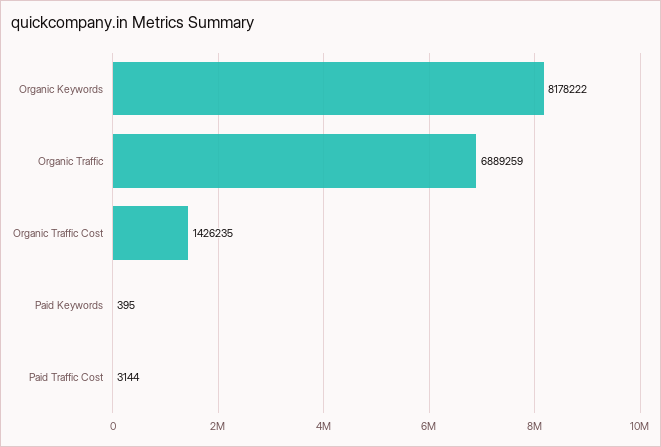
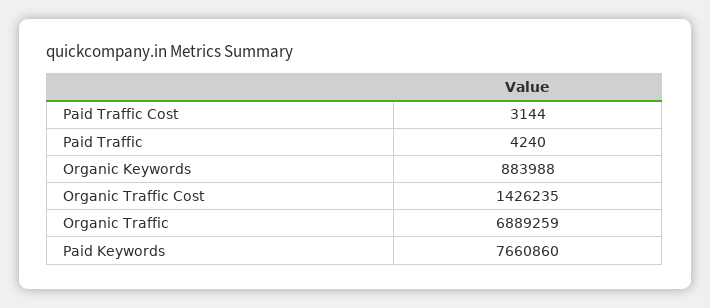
  {
-   "Organic Keywords": 8178222,
+   "Organic Keywords": 883988,
    "Organic Traffic": 6889259,
    "Organic Traffic Cost": 1426235,
-   "Paid Keywords": 395,
+   "Paid Keywords": 7660860,
-   "Paid Traffic Cost": 3144
+   "Paid Traffic Cost": 3144,
+   "Paid Traffic": 4240
  }

